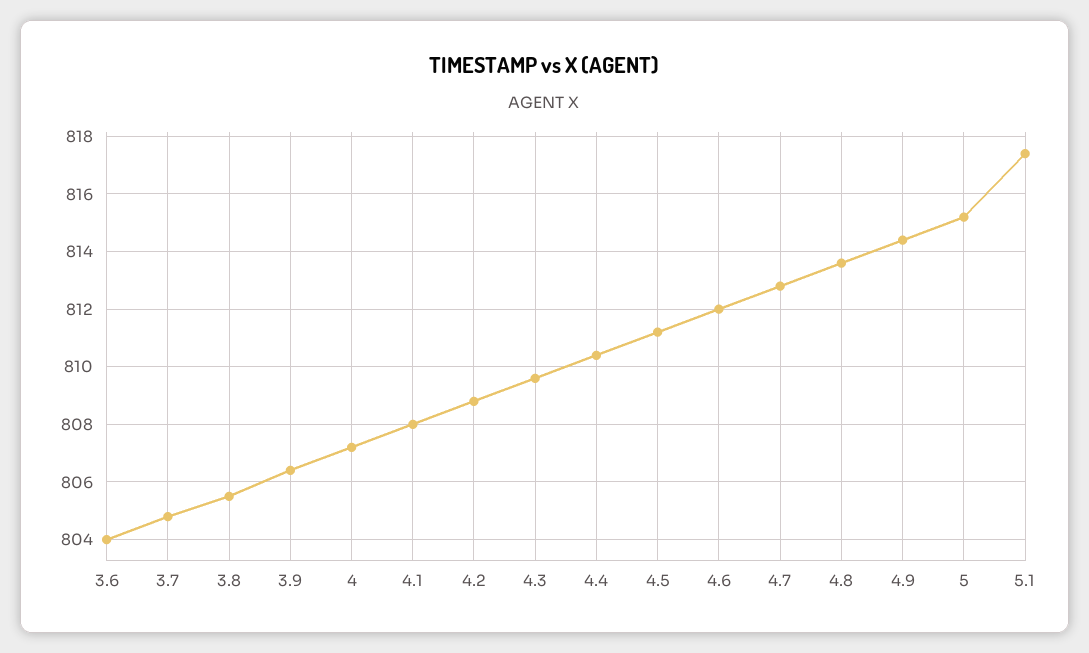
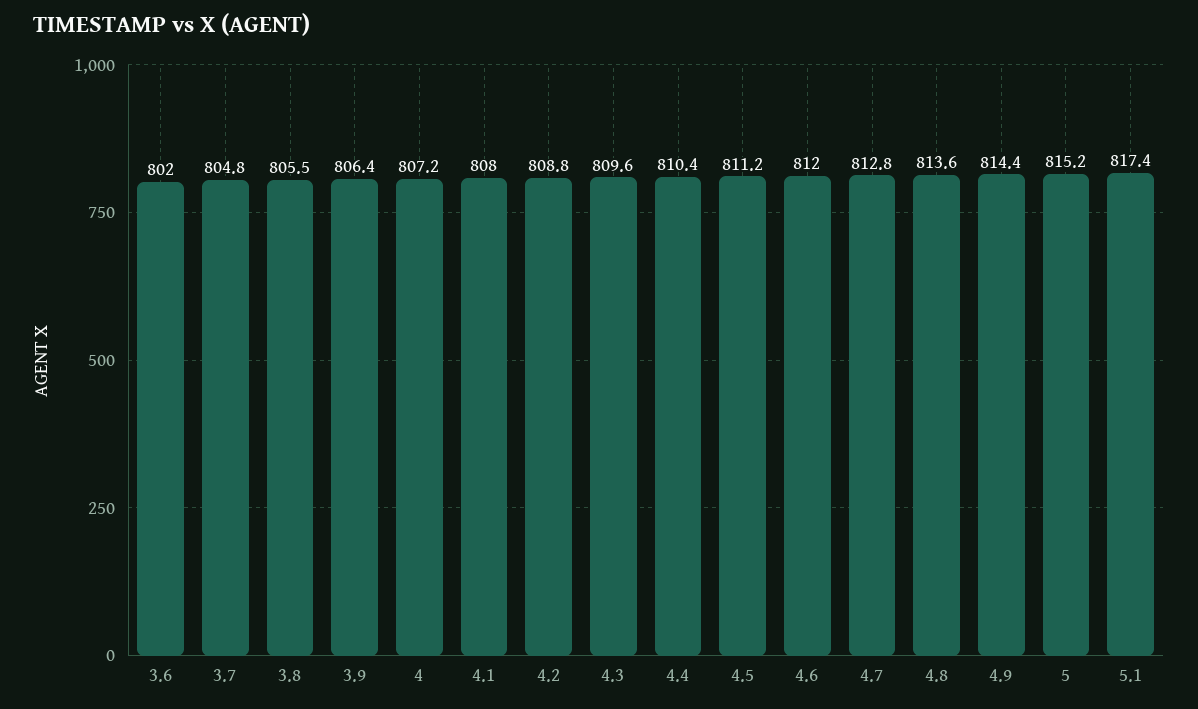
  {
-   "3.6": 804,
+   "3.6": 802,
    "3.7": 804.8,
    "3.8": 805.5,
    "3.9": 806.4,
    "4": 807.2,
    "4.1": 808,
    "4.2": 808.8,
    "4.3": 809.6,
    "4.4": 810.4,
    "4.5": 811.2,
    "4.6": 812,
    "4.7": 812.8,
    "4.8": 813.6,
    "4.9": 814.4,
    "5": 815.2,
    "5.1": 817.4
  }

